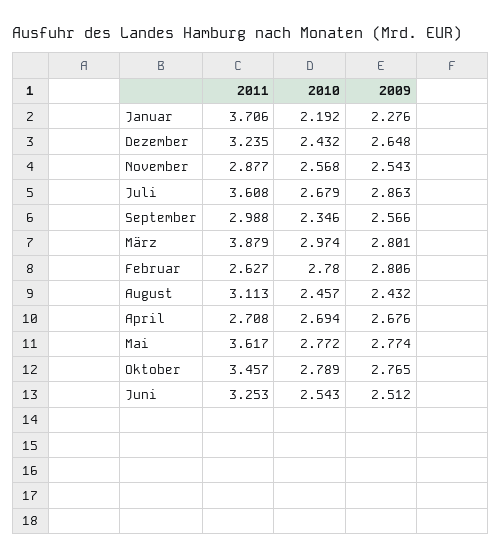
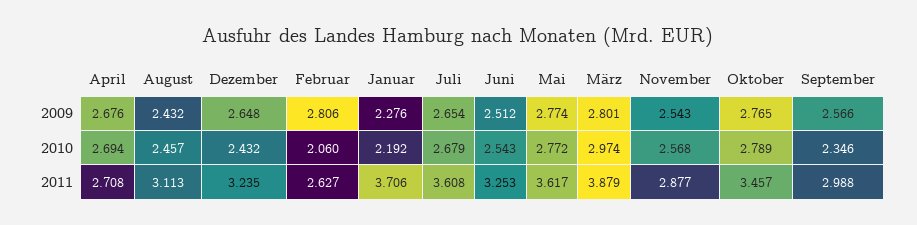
  {
    "2011": {
      "Januar": 3.706,
      "Dezember": 3.235,
      "November": 2.877,
      "Juli": 3.608,
      "September": 2.988,
      "März": 3.879,
      "Februar": 2.627,
      "August": 3.113,
      "April": 2.708,
      "Mai": 3.617,
      "Oktober": 3.457,
      "Juni": 3.253
    },
    "2010": {
      "Januar": 2.192,
      "Dezember": 2.432,
      "November": 2.568,
      "Juli": 2.679,
      "September": 2.346,
      "März": 2.974,
-     "Februar": 2.78,
+     "Februar": 2.06,
      "August": 2.457,
      "April": 2.694,
      "Mai": 2.772,
      "Oktober": 2.789,
      "Juni": 2.543
    },
    "2009": {
      "Januar": 2.276,
      "Dezember": 2.648,
      "November": 2.543,
-     "Juli": 2.863,
+     "Juli": 2.654,
      "September": 2.566,
      "März": 2.801,
      "Februar": 2.806,
      "August": 2.432,
      "April": 2.676,
      "Mai": 2.774,
      "Oktober": 2.765,
      "Juni": 2.512
    }
  }

